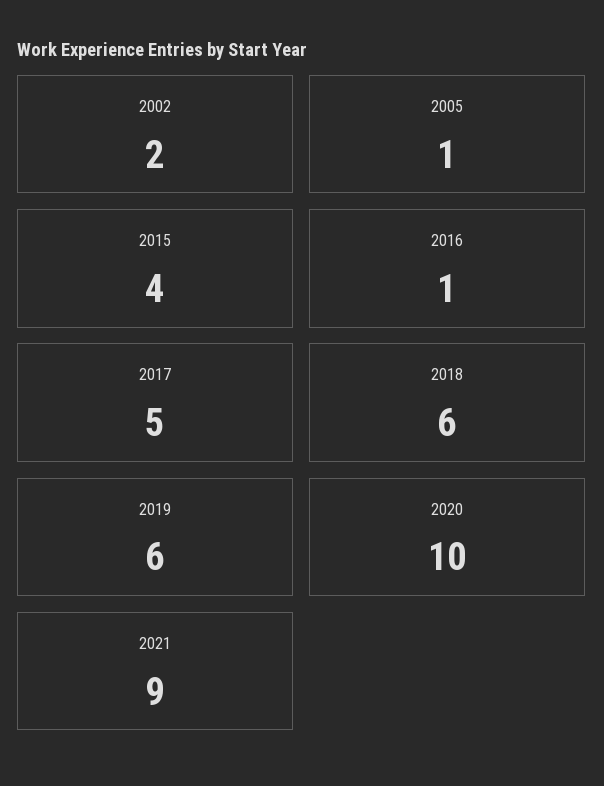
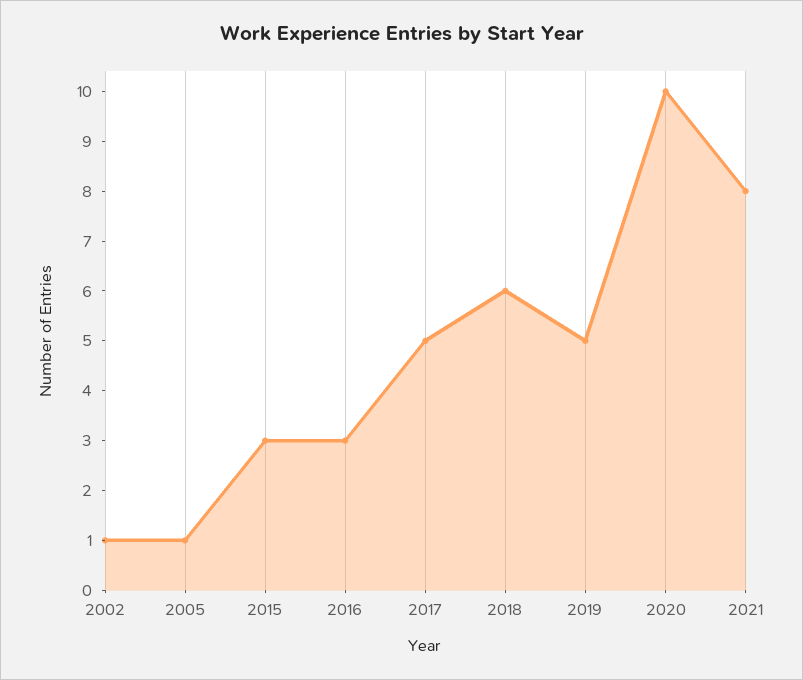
  {
-   "2002": 2,
+   "2002": 1,
    "2005": 1,
-   "2015": 4,
+   "2015": 3,
-   "2016": 1,
+   "2016": 3,
    "2017": 5,
    "2018": 6,
-   "2019": 6,
+   "2019": 5,
    "2020": 10,
-   "2021": 9
+   "2021": 8
  }

